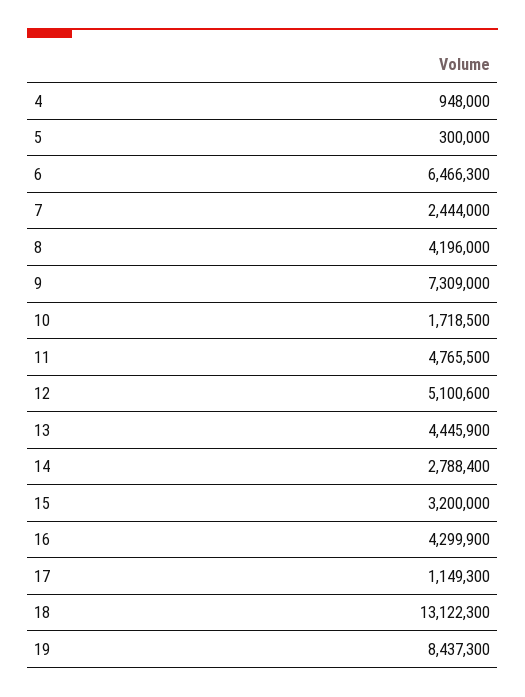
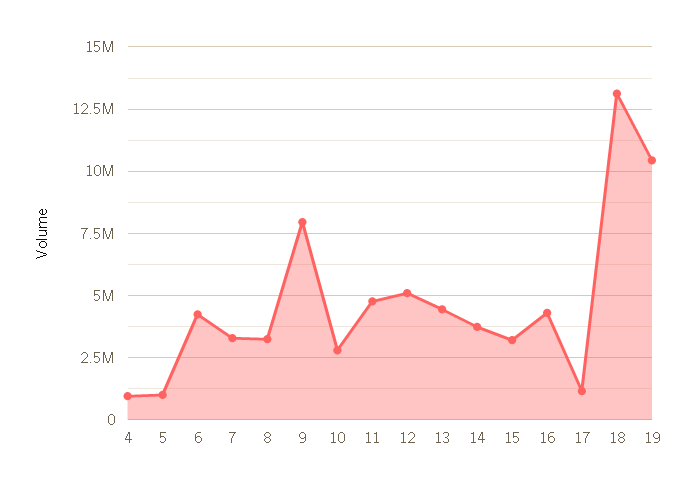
  {
    "4": 948000,
-   "5": 300000,
+   "5": 1000000,
-   "6": 6466300,
+   "6": 4250000,
-   "7": 2444000,
+   "7": 3250000,
-   "8": 4196000,
+   "8": 3250000,
-   "9": 7309000,
+   "9": 8000000,
-   "10": 1718500,
+   "10": 2750000,
    "11": 4765500,
    "12": 5100600,
    "13": 4445900,
-   "14": 2788400,
+   "14": 3750000,
    "15": 3200000,
    "16": 4299900,
    "17": 1149300,
    "18": 13122300,
-   "19": 8437300
+   "19": 10500000
  }

